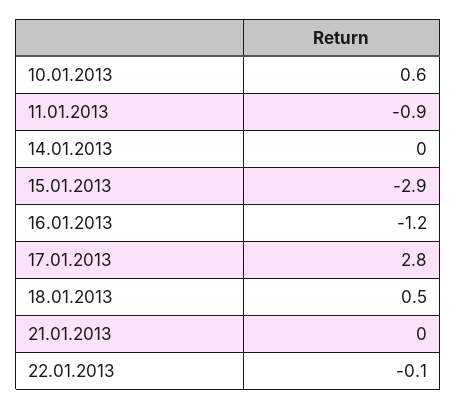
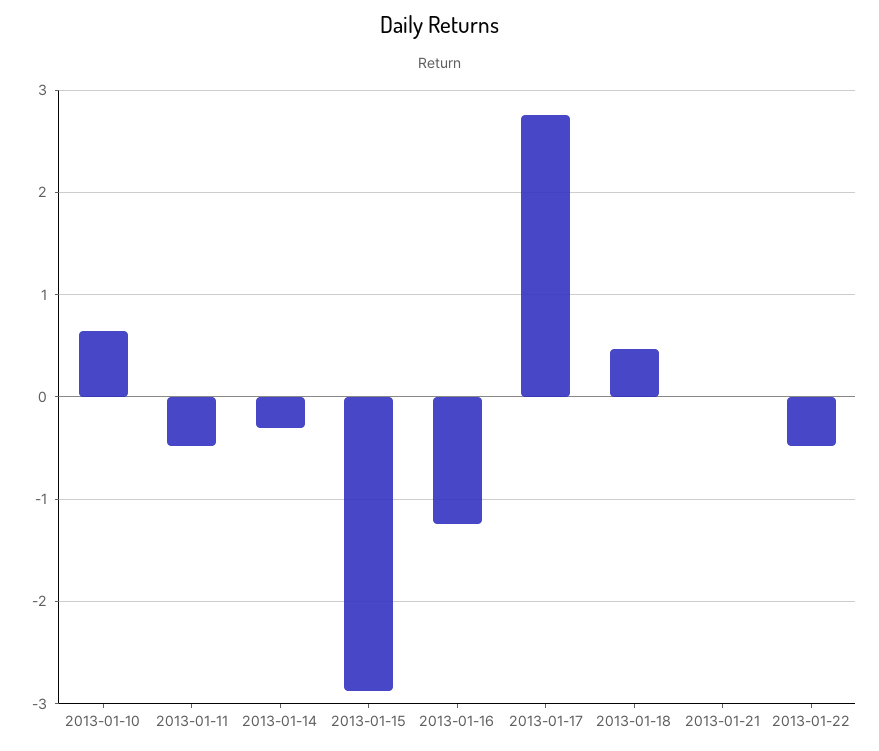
  {
    "10.01.2013": 0.6,
-   "11.01.2013": -0.9,
+   "11.01.2013": -0.5,
-   "14.01.2013": 0,
+   "14.01.2013": -0.3,
    "15.01.2013": -2.9,
    "16.01.2013": -1.2,
    "17.01.2013": 2.8,
    "18.01.2013": 0.5,
    "21.01.2013": 0,
-   "22.01.2013": -0.1
+   "22.01.2013": -0.5
  }

